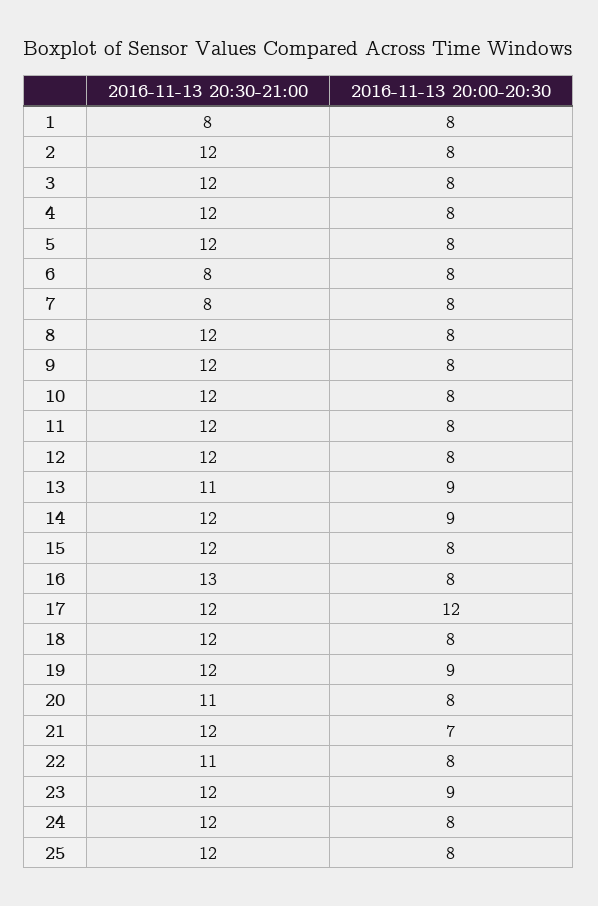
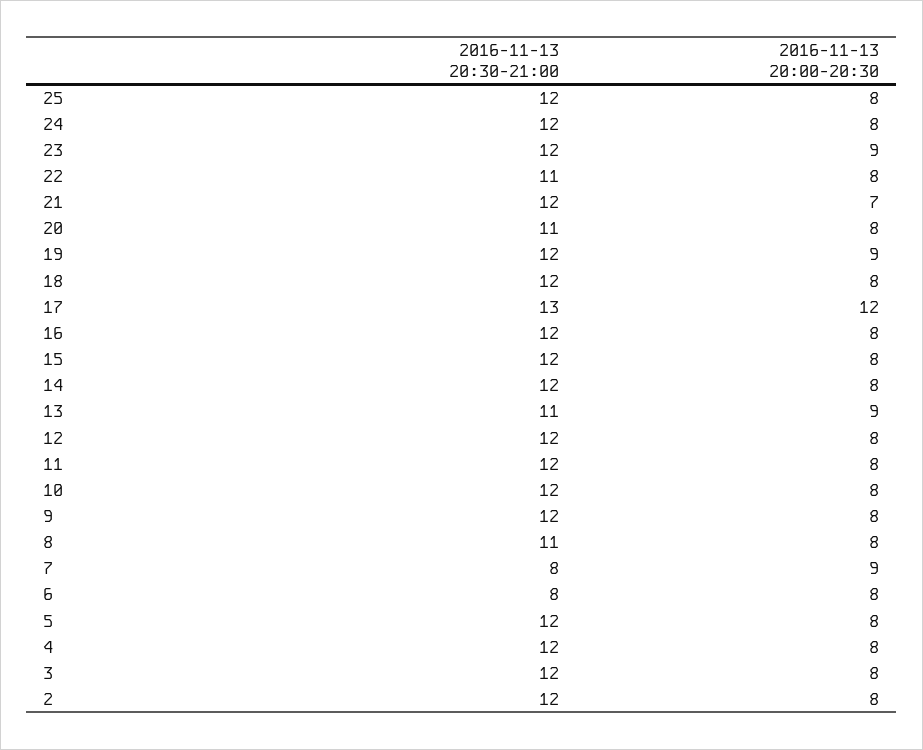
  {
    "2016-11-13 20:30-21:00": {
-     "1": 8,
      "2": 12,
      "3": 12,
      "4": 12,
      "5": 12,
      "6": 8,
      "7": 8,
-     "8": 12,
+     "8": 11,
      "9": 12,
      "10": 12,
      "11": 12,
      "12": 12,
      "13": 11,
      "14": 12,
      "15": 12,
-     "16": 13,
+     "16": 12,
-     "17": 12,
+     "17": 13,
      "18": 12,
      "19": 12,
      "20": 11,
      "21": 12,
      "22": 11,
      "23": 12,
      "24": 12,
      "25": 12
    },
    "2016-11-13 20:00-20:30": {
-     "1": 8,
      "2": 8,
      "3": 8,
      "4": 8,
      "5": 8,
      "6": 8,
-     "7": 8,
+     "7": 9,
      "8": 8,
      "9": 8,
      "10": 8,
      "11": 8,
      "12": 8,
      "13": 9,
-     "14": 9,
+     "14": 8,
      "15": 8,
      "16": 8,
      "17": 12,
      "18": 8,
      "19": 9,
      "20": 8,
      "21": 7,
      "22": 8,
      "23": 9,
      "24": 8,
      "25": 8
    }
  }

